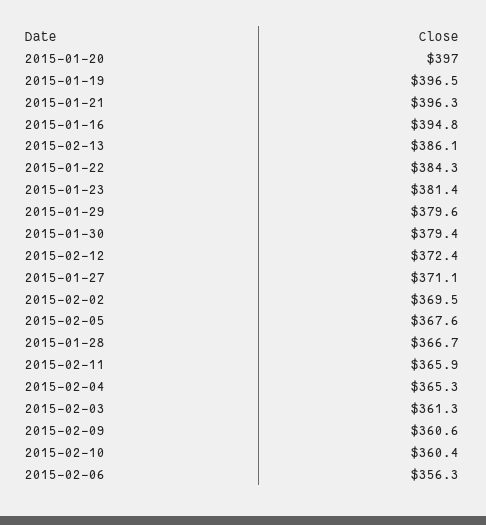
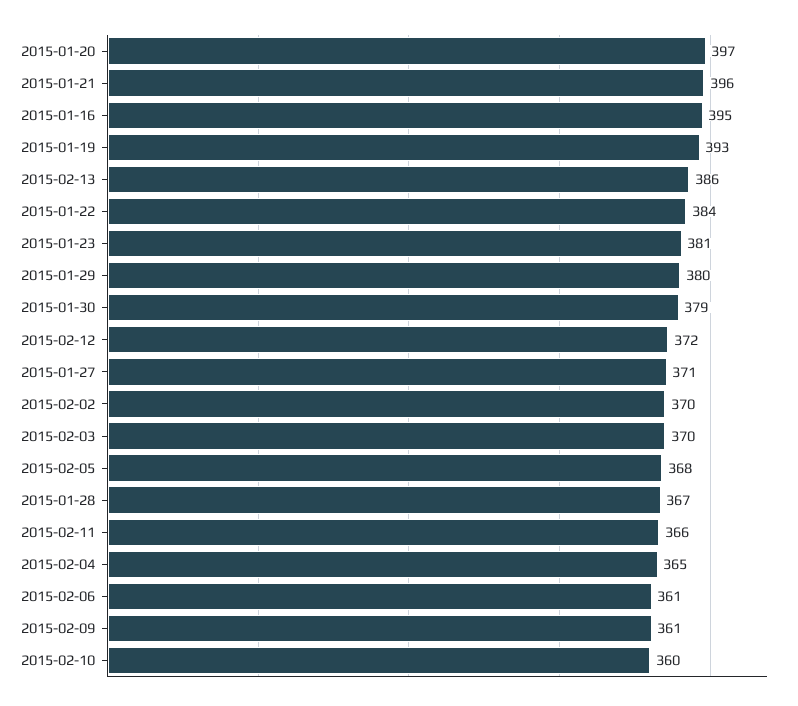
  {
    "2015-01-20": 397,
-   "2015-01-19": 396.5,
+   "2015-01-19": 393,
    "2015-01-21": 396.3,
    "2015-01-16": 394.8,
    "2015-02-13": 386.1,
    "2015-01-22": 384.3,
    "2015-01-23": 381.4,
    "2015-01-29": 379.6,
    "2015-01-30": 379.4,
    "2015-02-12": 372.4,
    "2015-01-27": 371.1,
    "2015-02-02": 369.5,
    "2015-02-05": 367.6,
    "2015-01-28": 366.7,
    "2015-02-11": 365.9,
    "2015-02-04": 365.3,
-   "2015-02-03": 361.3,
+   "2015-02-03": 370,
    "2015-02-09": 360.6,
    "2015-02-10": 360.4,
-   "2015-02-06": 356.3
+   "2015-02-06": 361
  }

